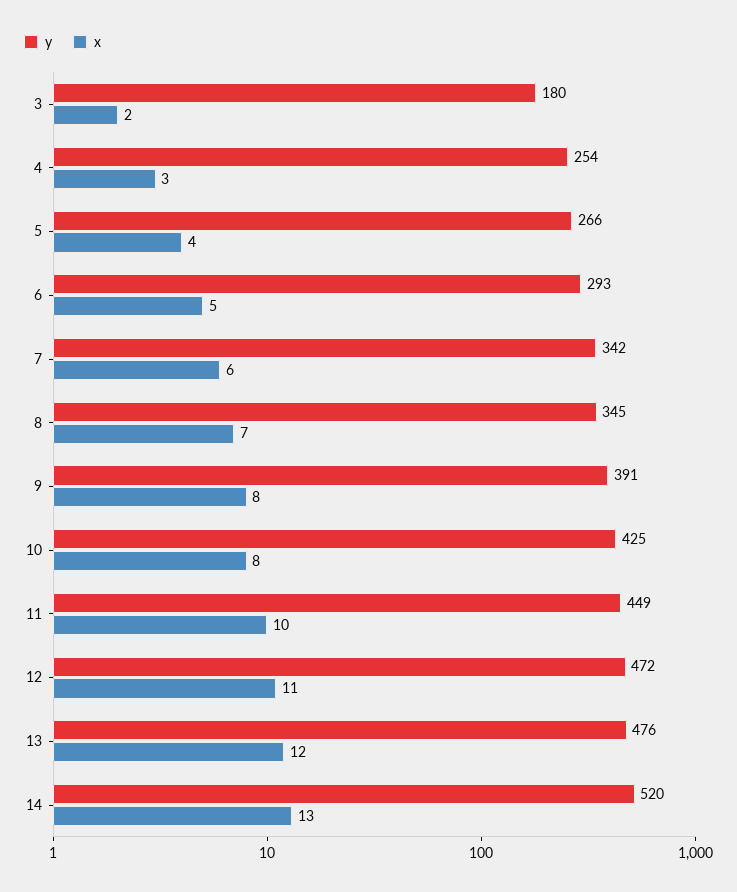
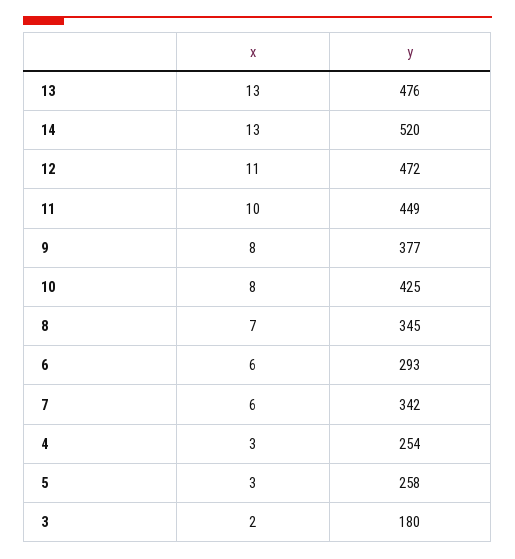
  {
    "y": {
      "3": 180,
      "4": 254,
-     "5": 266,
+     "5": 258,
      "6": 293,
      "7": 342,
      "8": 345,
-     "9": 391,
+     "9": 377,
      "10": 425,
      "11": 449,
      "12": 472,
      "13": 476,
      "14": 520
    },
    "x": {
      "3": 2,
      "4": 3,
-     "5": 4,
+     "5": 3,
-     "6": 5,
+     "6": 6,
      "7": 6,
      "8": 7,
      "9": 8,
      "10": 8,
      "11": 10,
      "12": 11,
-     "13": 12,
+     "13": 13,
      "14": 13
    }
  }

